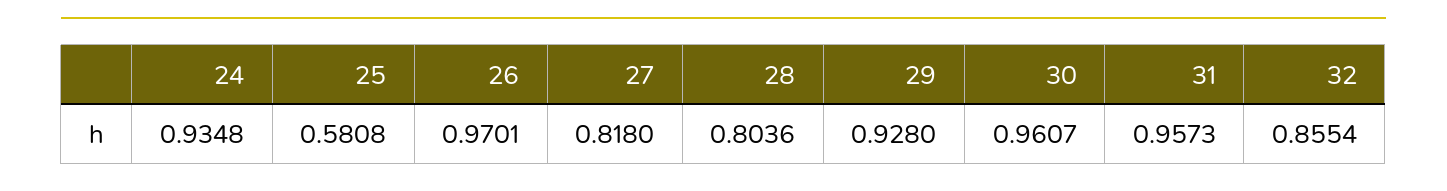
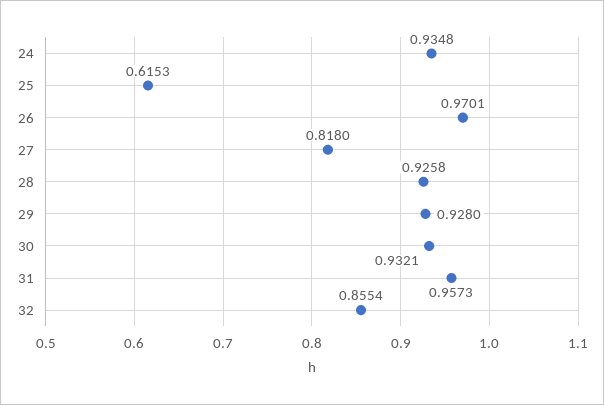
  {
    "24": 0.9348,
-   "25": 0.5808,
+   "25": 0.6153,
    "26": 0.9701,
    "27": 0.818,
-   "28": 0.8036,
+   "28": 0.9258,
    "29": 0.928,
-   "30": 0.9607,
+   "30": 0.9321,
    "31": 0.9573,
    "32": 0.8554
  }

